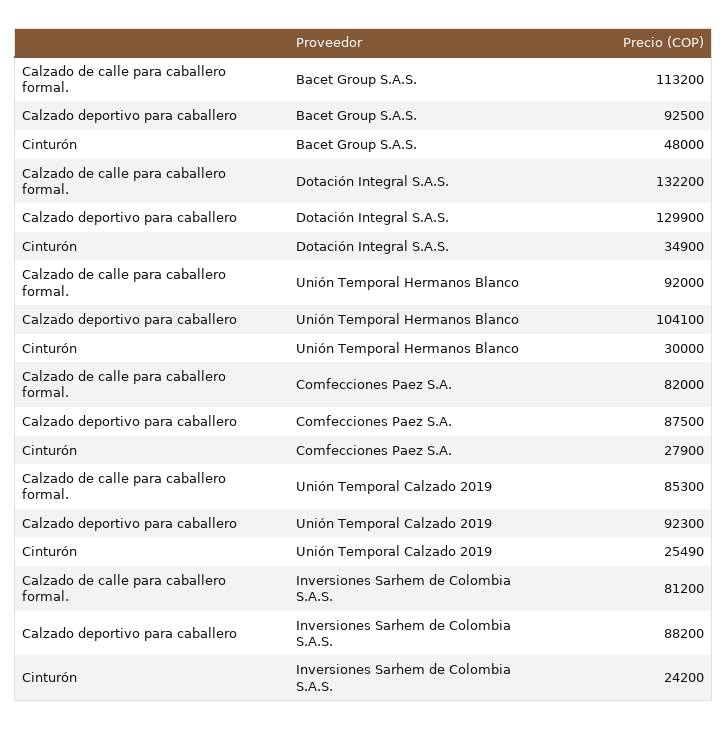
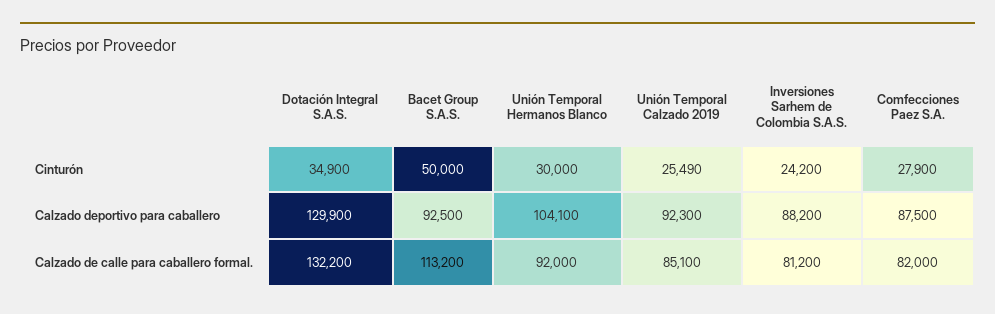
  {
    "Calzado de calle para caballero formal.": {
      "Bacet Group S.A.S.": 113200,
      "Dotación Integral S.A.S.": 132200,
      "Unión Temporal Hermanos Blanco": 92000,
      "Comfecciones Paez S.A.": 82000,
-     "Unión Temporal Calzado 2019": 85300,
+     "Unión Temporal Calzado 2019": 85100,
      "Inversiones Sarhem de Colombia S.A.S.": 81200
    },
    "Calzado deportivo para caballero": {
      "Bacet Group S.A.S.": 92500,
      "Dotación Integral S.A.S.": 129900,
      "Unión Temporal Hermanos Blanco": 104100,
      "Comfecciones Paez S.A.": 87500,
      "Unión Temporal Calzado 2019": 92300,
      "Inversiones Sarhem de Colombia S.A.S.": 88200
    },
    "Cinturón": {
-     "Bacet Group S.A.S.": 48000,
+     "Bacet Group S.A.S.": 50000,
      "Dotación Integral S.A.S.": 34900,
      "Unión Temporal Hermanos Blanco": 30000,
      "Comfecciones Paez S.A.": 27900,
      "Unión Temporal Calzado 2019": 25490,
      "Inversiones Sarhem de Colombia S.A.S.": 24200
    }
  }

